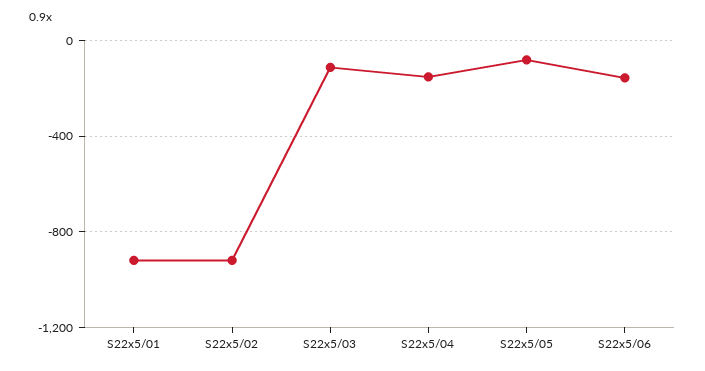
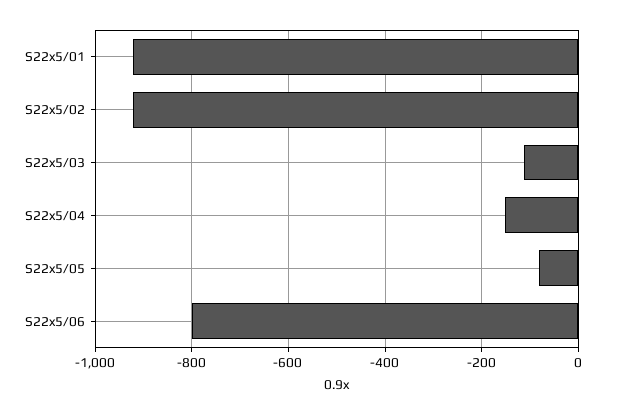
  {
    "S22x5/01": -920,
    "S22x5/02": -920,
    "S22x5/03": -120,
    "S22x5/04": -160,
    "S22x5/05": -80,
-   "S22x5/06": -150
+   "S22x5/06": -800
  }

